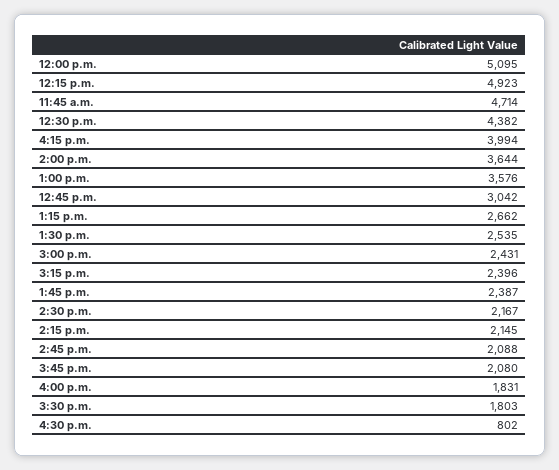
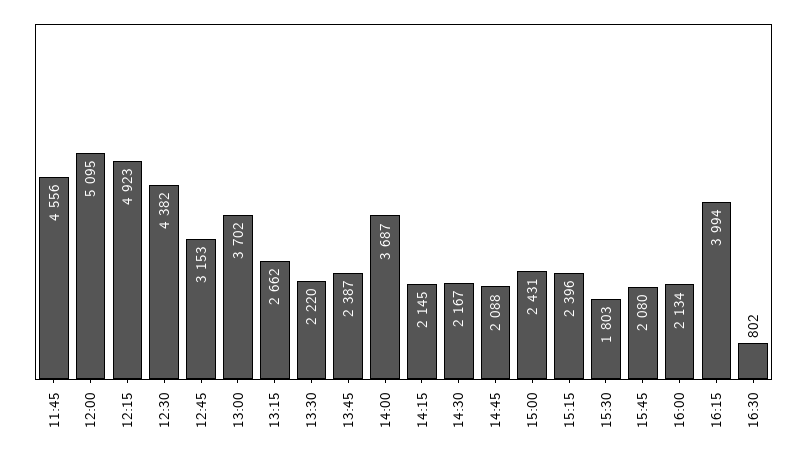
  {
    "12:00 p.m.": 5095,
    "12:15 p.m.": 4923,
-   "11:45 a.m.": 4714,
+   "11:45 a.m.": 4556,
    "12:30 p.m.": 4382,
    "4:15 p.m.": 3994,
-   "2:00 p.m.": 3644,
+   "2:00 p.m.": 3687,
-   "1:00 p.m.": 3576,
+   "1:00 p.m.": 3702,
-   "12:45 p.m.": 3042,
+   "12:45 p.m.": 3153,
    "1:15 p.m.": 2662,
-   "1:30 p.m.": 2535,
+   "1:30 p.m.": 2220,
    "3:00 p.m.": 2431,
    "3:15 p.m.": 2396,
    "1:45 p.m.": 2387,
    "2:30 p.m.": 2167,
    "2:15 p.m.": 2145,
    "2:45 p.m.": 2088,
    "3:45 p.m.": 2080,
-   "4:00 p.m.": 1831,
+   "4:00 p.m.": 2134,
    "3:30 p.m.": 1803,
    "4:30 p.m.": 802
  }

